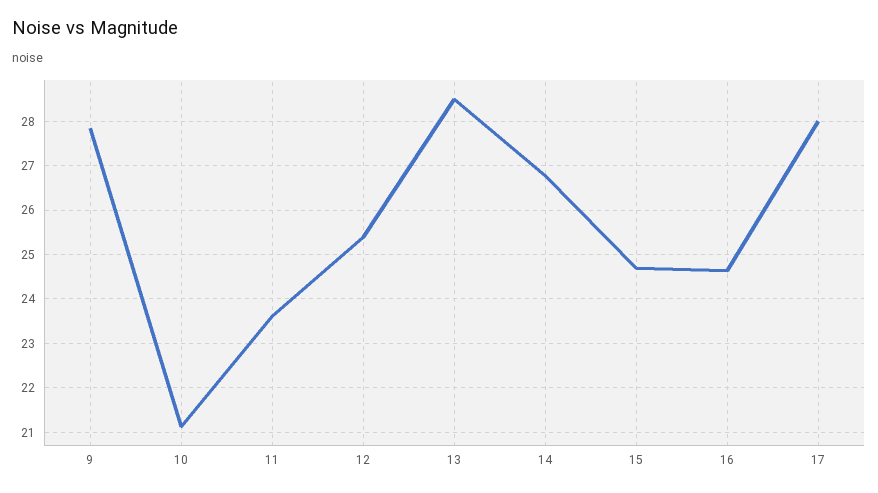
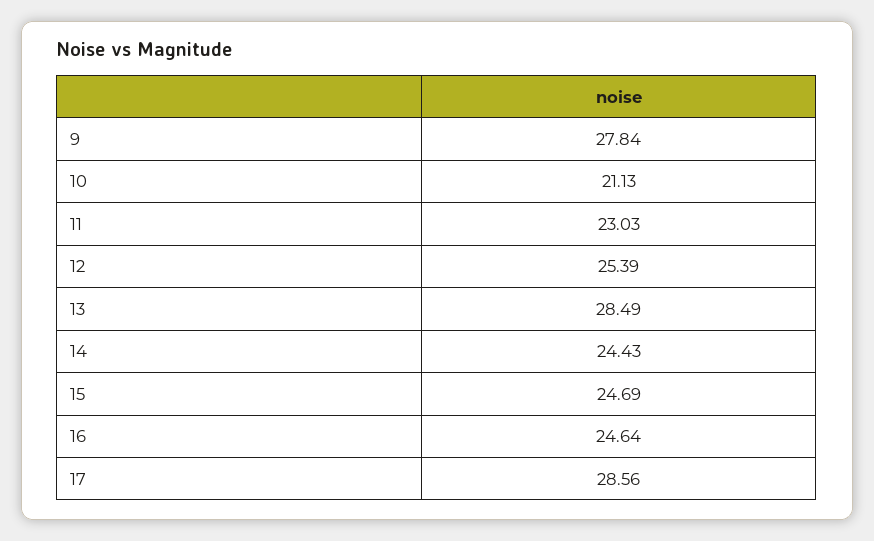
  {
    "9": 27.84,
    "10": 21.13,
-   "11": 23.6,
+   "11": 23.03,
    "12": 25.39,
    "13": 28.49,
-   "14": 26.8,
+   "14": 24.43,
    "15": 24.69,
    "16": 24.64,
-   "17": 28
+   "17": 28.56
  }

